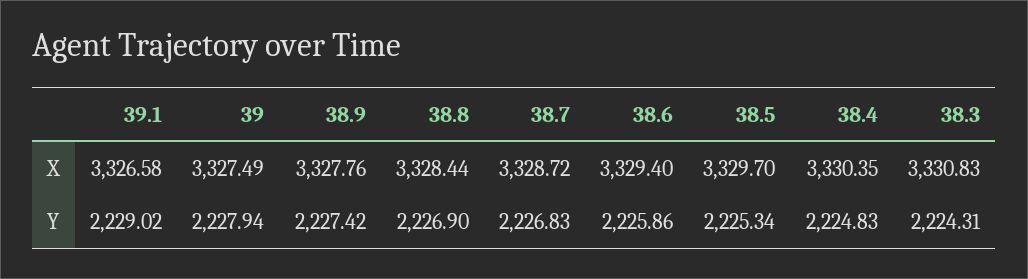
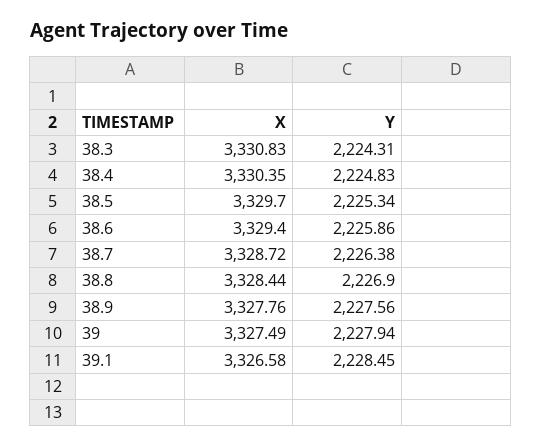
  {
    "39.1": {
      "X": 3326.58,
-     "Y": 2229.02
+     "Y": 2228.45
    },
    "39": {
      "X": 3327.49,
      "Y": 2227.94
    },
    "38.9": {
      "X": 3327.76,
-     "Y": 2227.42
+     "Y": 2227.56
    },
    "38.8": {
      "X": 3328.44,
      "Y": 2226.9
    },
    "38.7": {
      "X": 3328.72,
-     "Y": 2226.83
+     "Y": 2226.38
    },
    "38.6": {
      "X": 3329.4,
      "Y": 2225.86
    },
    "38.5": {
      "X": 3329.7,
      "Y": 2225.34
    },
    "38.4": {
      "X": 3330.35,
      "Y": 2224.83
    },
    "38.3": {
      "X": 3330.83,
      "Y": 2224.31
    }
  }

